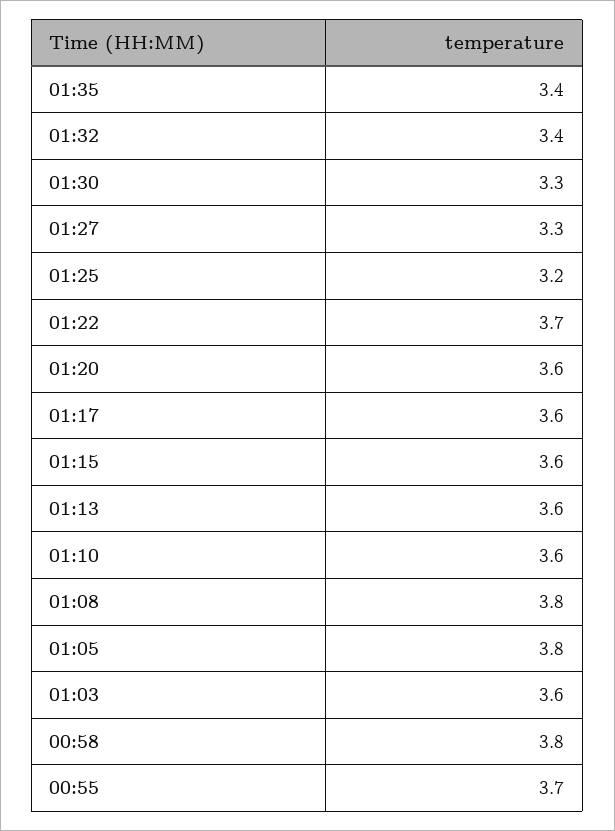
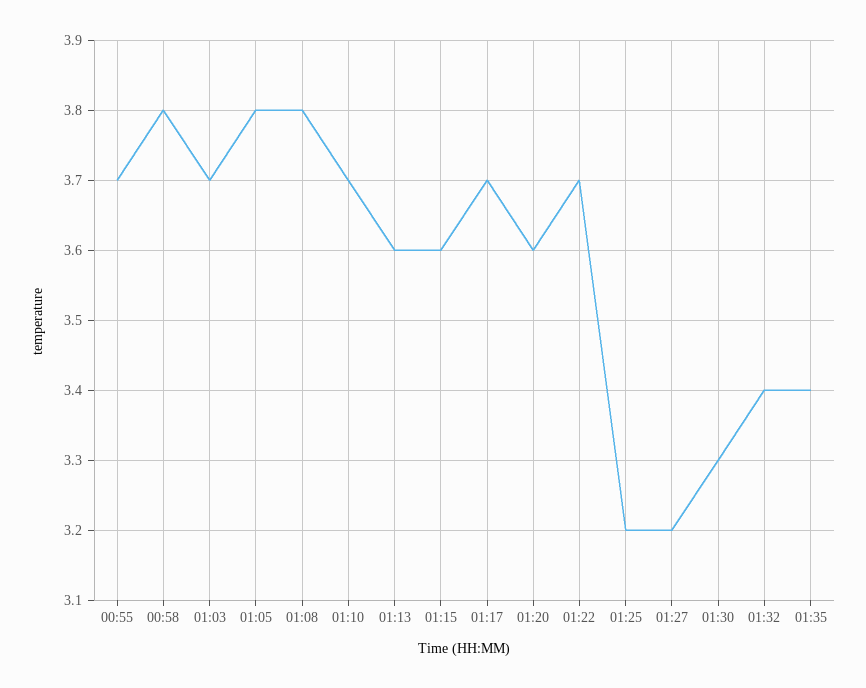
  {
    "01:35": 3.4,
    "01:32": 3.4,
    "01:30": 3.3,
-   "01:27": 3.3,
+   "01:27": 3.2,
    "01:25": 3.2,
    "01:22": 3.7,
    "01:20": 3.6,
-   "01:17": 3.6,
+   "01:17": 3.7,
    "01:15": 3.6,
    "01:13": 3.6,
-   "01:10": 3.6,
+   "01:10": 3.7,
    "01:08": 3.8,
    "01:05": 3.8,
-   "01:03": 3.6,
+   "01:03": 3.7,
    "00:58": 3.8,
    "00:55": 3.7
  }

